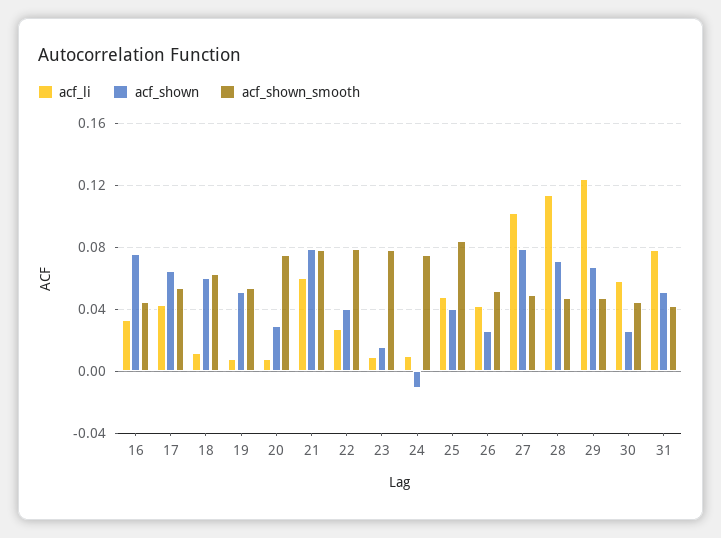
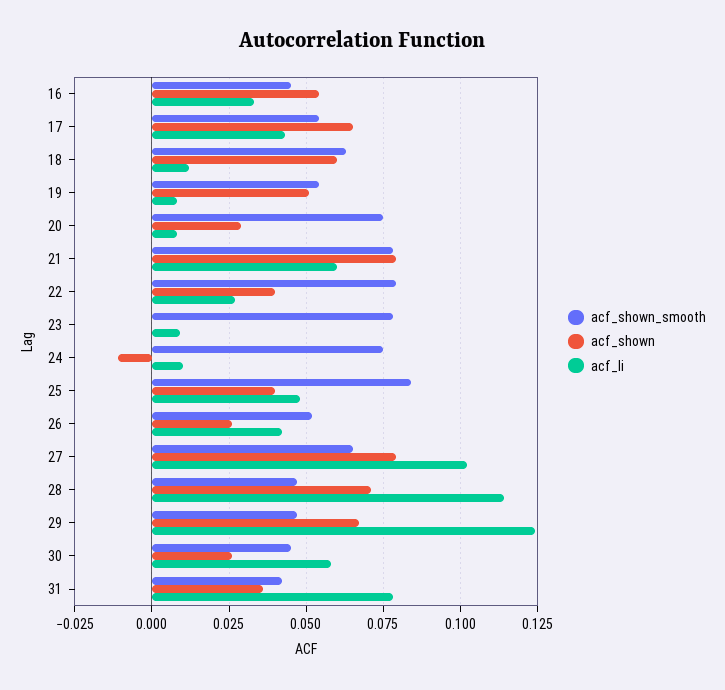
  {
    "acf_li": {
      "16": 0.035,
      "17": 0.045,
      "18": 0.01,
      "19": 0.01,
      "20": 0.01,
      "21": 0.06,
      "22": 0.025,
      "23": 0.01,
      "24": 0.01,
      "25": 0.05,
      "26": 0.04,
      "27": 0.1,
      "28": 0.115,
      "29": 0.125,
      "30": 0.06,
      "31": 0.08
    },
    "acf_shown": {
-     "16": 0.075,
+     "16": 0.055,
      "17": 0.065,
      "18": 0.06,
      "19": 0.05,
      "20": 0.03,
      "21": 0.08,
      "22": 0.04,
-     "23": 0.015,
+     "23": 0,
      "24": -0.01,
      "25": 0.04,
      "26": 0.025,
      "27": 0.08,
      "28": 0.07,
      "29": 0.065,
      "30": 0.025,
-     "31": 0.05
+     "31": 0.035
    },
    "acf_shown_smooth": {
      "16": 0.045,
      "17": 0.055,
      "18": 0.065,
      "19": 0.055,
      "20": 0.075,
      "21": 0.08,
      "22": 0.08,
      "23": 0.08,
      "24": 0.075,
      "25": 0.085,
      "26": 0.05,
-     "27": 0.05,
+     "27": 0.065,
      "28": 0.045,
      "29": 0.045,
      "30": 0.045,
      "31": 0.04
    }
  }

